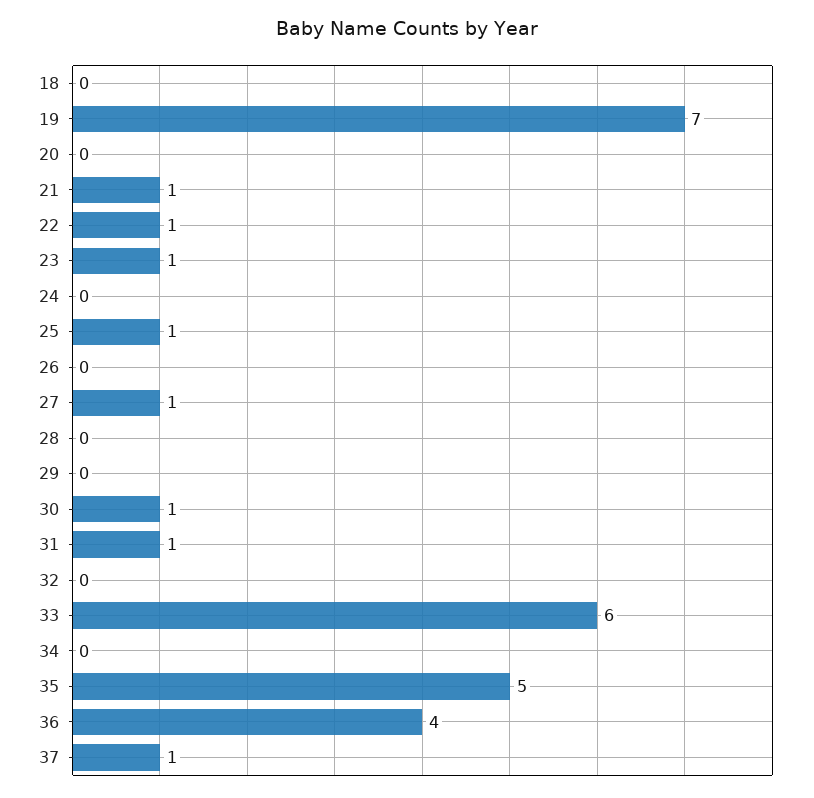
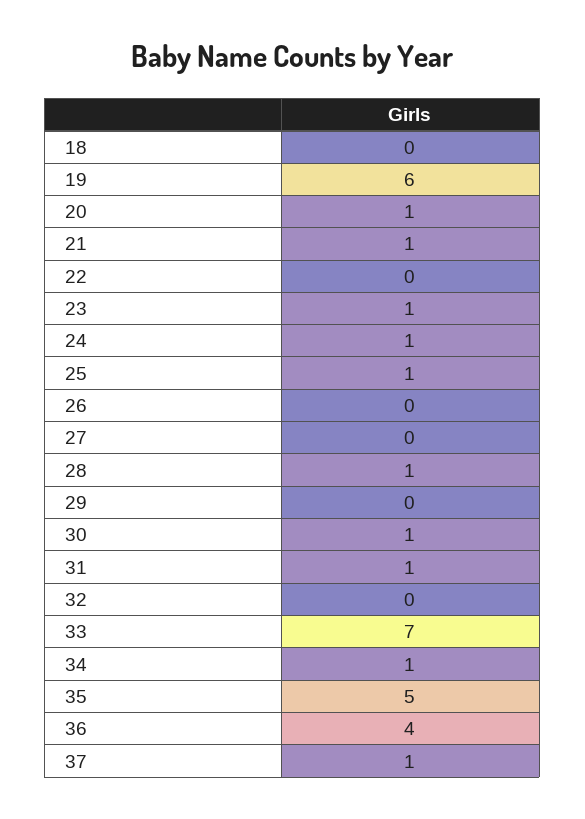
  {
    "18": 0,
-   "19": 7,
+   "19": 6,
-   "20": 0,
+   "20": 1,
    "21": 1,
-   "22": 1,
+   "22": 0,
    "23": 1,
-   "24": 0,
+   "24": 1,
    "25": 1,
    "26": 0,
-   "27": 1,
+   "27": 0,
-   "28": 0,
+   "28": 1,
    "29": 0,
    "30": 1,
    "31": 1,
    "32": 0,
-   "33": 6,
+   "33": 7,
-   "34": 0,
+   "34": 1,
    "35": 5,
    "36": 4,
    "37": 1
  }

